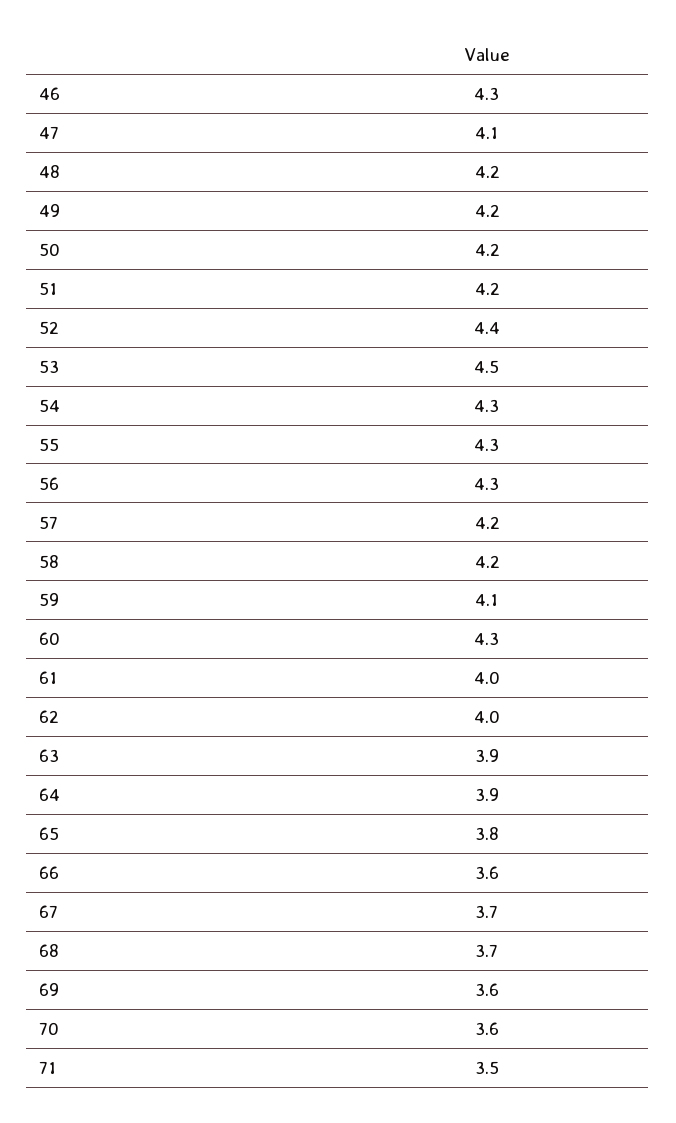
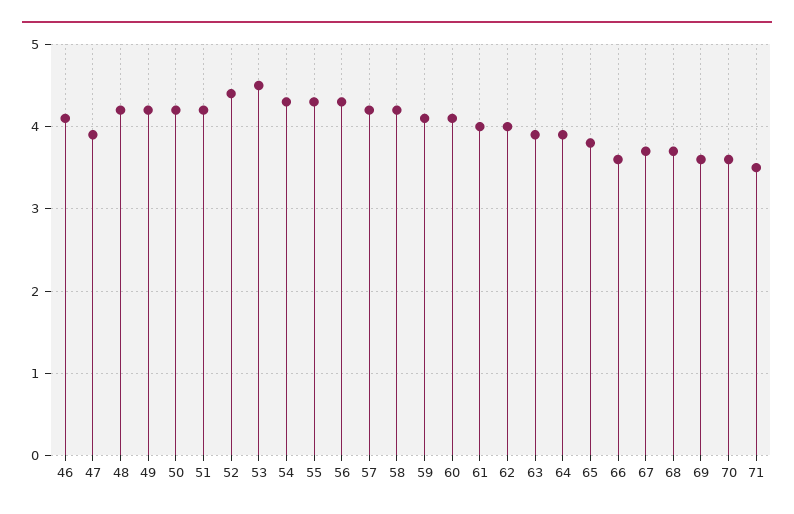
  {
-   "46": 4.3,
+   "46": 4.1,
-   "47": 4.1,
+   "47": 3.9,
    "48": 4.2,
    "49": 4.2,
    "50": 4.2,
    "51": 4.2,
    "52": 4.4,
    "53": 4.5,
    "54": 4.3,
    "55": 4.3,
    "56": 4.3,
    "57": 4.2,
    "58": 4.2,
    "59": 4.1,
-   "60": 4.3,
+   "60": 4.1,
    "61": 4,
    "62": 4,
    "63": 3.9,
    "64": 3.9,
    "65": 3.8,
    "66": 3.6,
    "67": 3.7,
    "68": 3.7,
    "69": 3.6,
    "70": 3.6,
    "71": 3.5
  }

